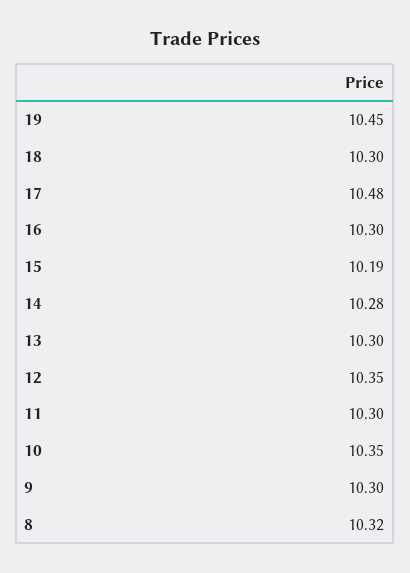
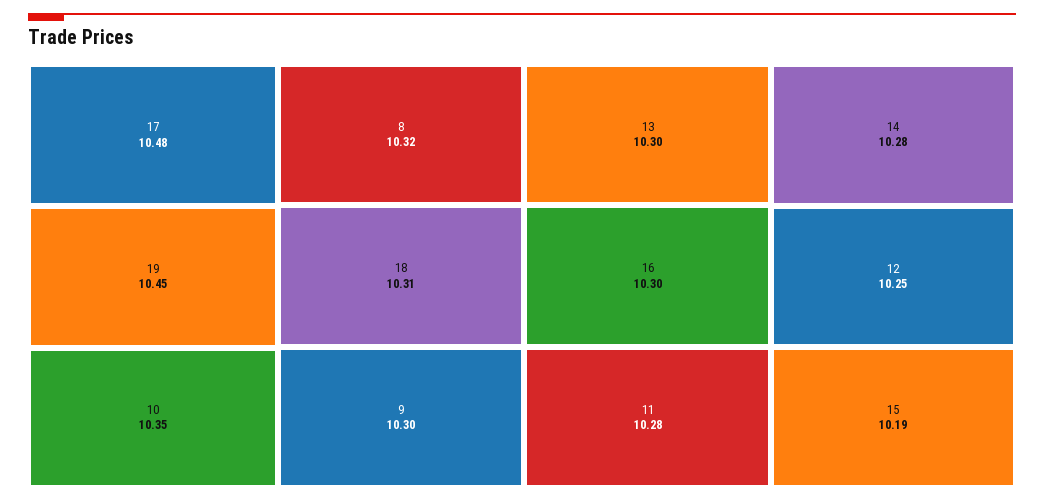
  {
    "19": 10.45,
-   "18": 10.3,
+   "18": 10.31,
    "17": 10.48,
    "16": 10.3,
    "15": 10.19,
    "14": 10.28,
    "13": 10.3,
-   "12": 10.35,
+   "12": 10.25,
-   "11": 10.3,
+   "11": 10.28,
    "10": 10.35,
    "9": 10.3,
    "8": 10.32
  }

